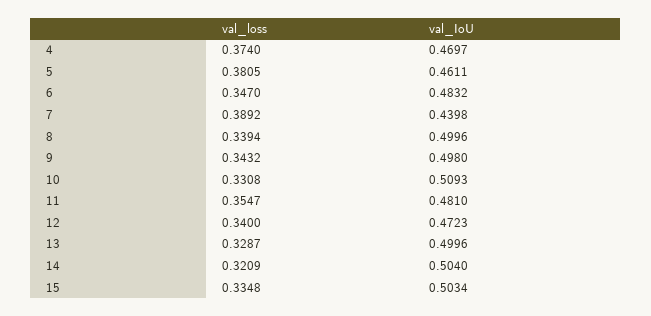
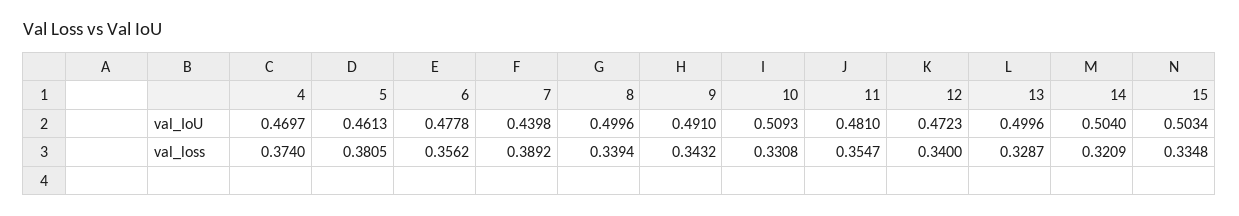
  {
    "val_loss": {
      "4": 0.374,
      "5": 0.3805,
-     "6": 0.347,
+     "6": 0.3562,
      "7": 0.3892,
      "8": 0.3394,
      "9": 0.3432,
      "10": 0.3308,
      "11": 0.3547,
      "12": 0.34,
      "13": 0.3287,
      "14": 0.3209,
      "15": 0.3348
    },
    "val_IoU": {
      "4": 0.4697,
-     "5": 0.4611,
+     "5": 0.4613,
-     "6": 0.4832,
+     "6": 0.4778,
      "7": 0.4398,
      "8": 0.4996,
-     "9": 0.498,
+     "9": 0.491,
      "10": 0.5093,
      "11": 0.481,
      "12": 0.4723,
      "13": 0.4996,
      "14": 0.504,
      "15": 0.5034
    }
  }

